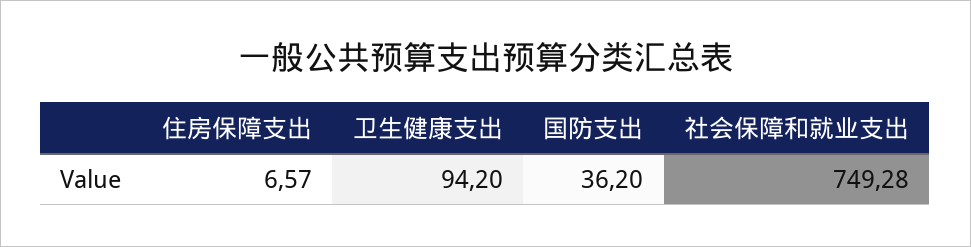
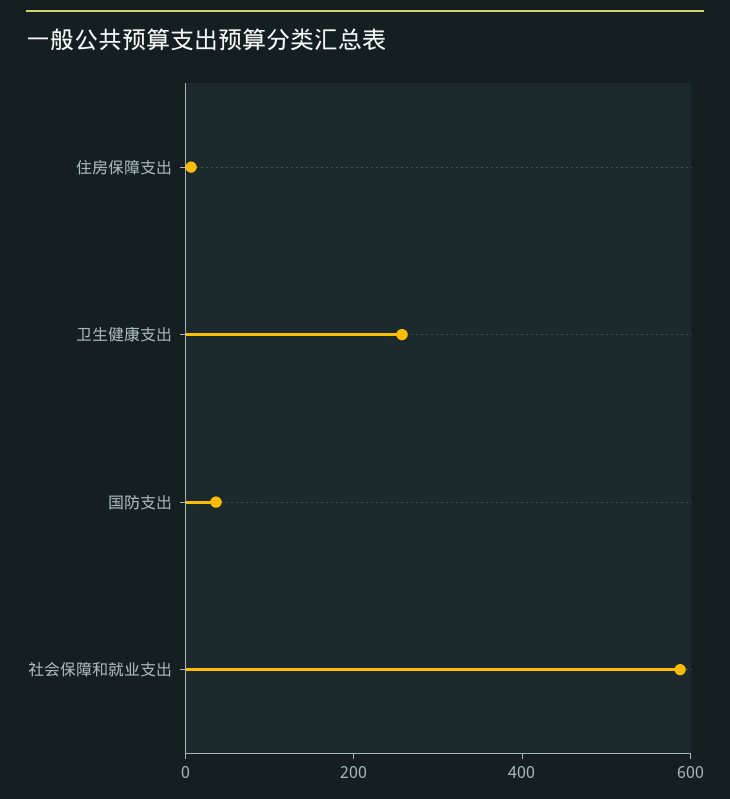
  {
    "住房保障支出": 6.57,
-   "卫生健康支出": 94.2,
+   "卫生健康支出": 250,
    "国防支出": 36.2,
-   "社会保障和就业支出": 749.28
+   "社会保障和就业支出": 600
  }

